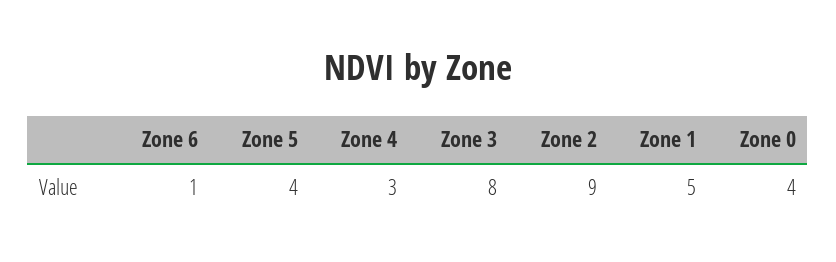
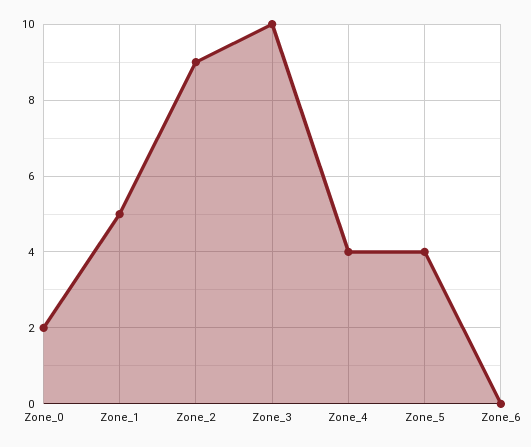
  {
-   "Zone 6": 1,
+   "Zone 6": 0,
    "Zone 5": 4,
-   "Zone 4": 3,
+   "Zone 4": 4,
-   "Zone 3": 8,
+   "Zone 3": 10,
    "Zone 2": 9,
    "Zone 1": 5,
-   "Zone 0": 4
+   "Zone 0": 2
  }

